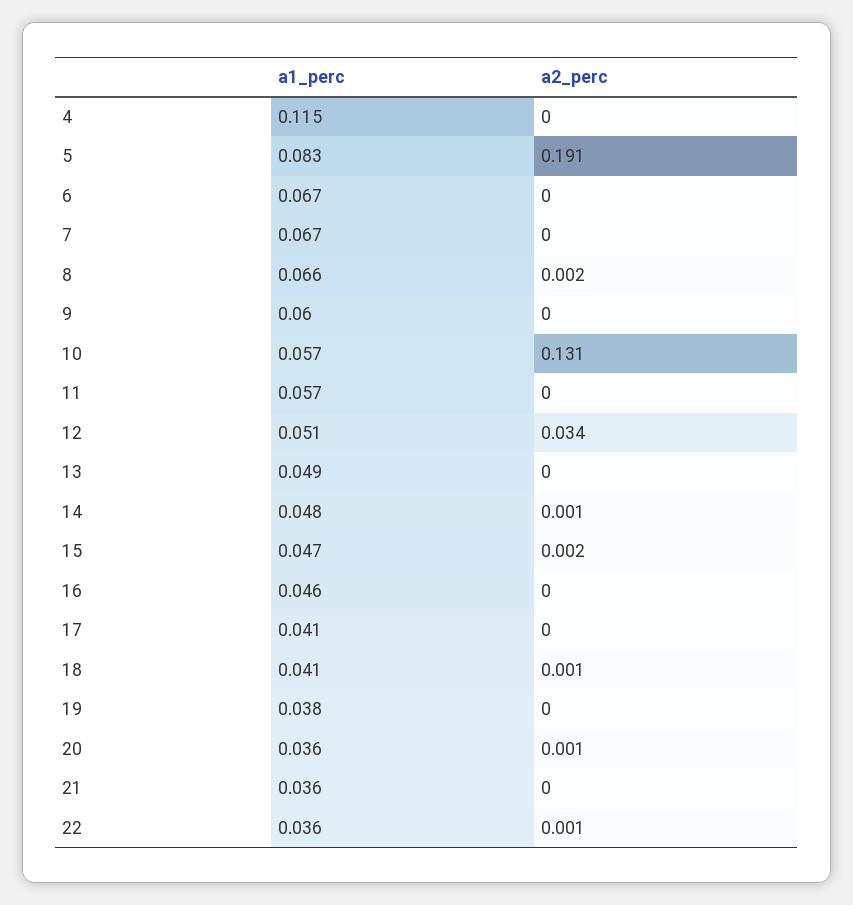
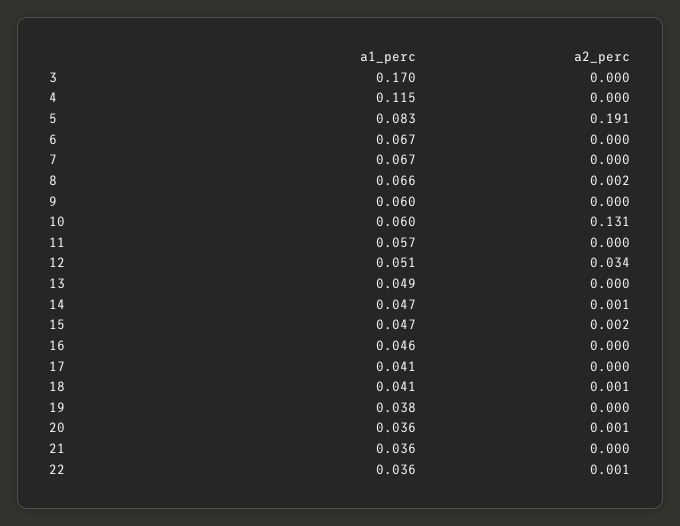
  {
    "a1_perc": {
      "4": 0.115,
      "5": 0.083,
      "6": 0.067,
      "7": 0.067,
      "8": 0.066,
      "9": 0.06,
-     "10": 0.057,
+     "10": 0.06,
      "11": 0.057,
      "12": 0.051,
      "13": 0.049,
-     "14": 0.048,
+     "14": 0.047,
      "15": 0.047,
      "16": 0.046,
      "17": 0.041,
      "18": 0.041,
      "19": 0.038,
      "20": 0.036,
      "21": 0.036,
-     "22": 0.036
+     "22": 0.036,
+     "3": 0.17
    },
    "a2_perc": {
      "4": 0,
      "5": 0.191,
      "6": 0,
      "7": 0,
      "8": 0.002,
      "9": 0,
      "10": 0.131,
      "11": 0,
      "12": 0.034,
      "13": 0,
      "14": 0.001,
      "15": 0.002,
      "16": 0,
      "17": 0,
      "18": 0.001,
      "19": 0,
      "20": 0.001,
      "21": 0,
-     "22": 0.001
+     "22": 0.001,
+     "3": 0
    }
  }

